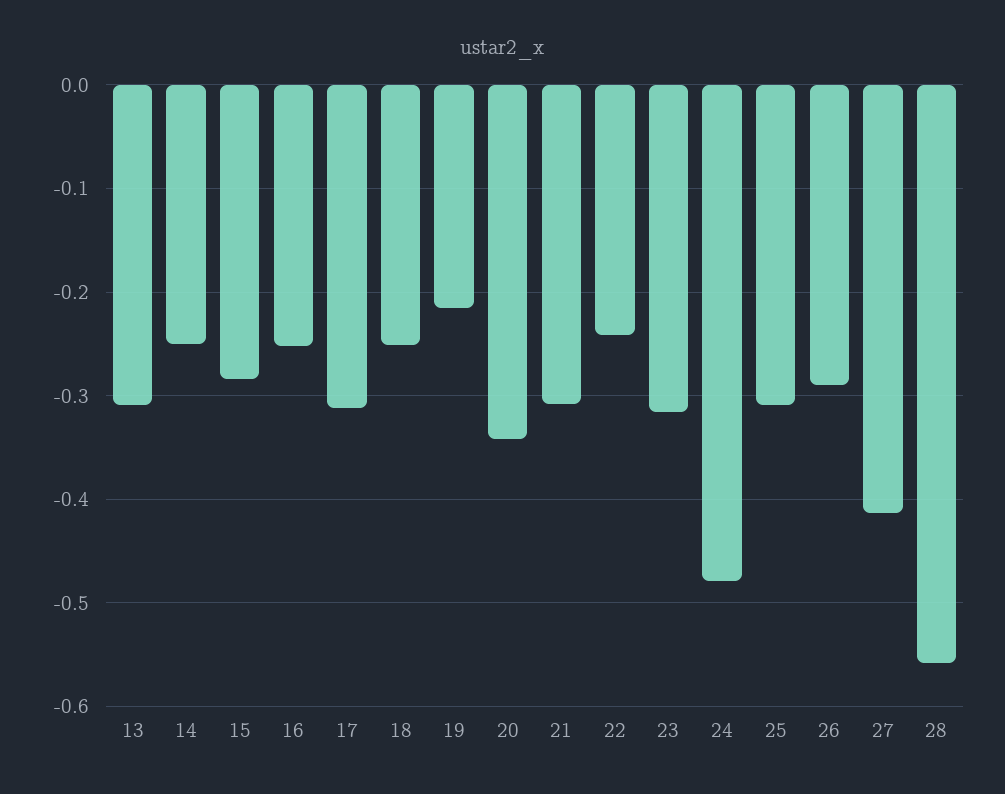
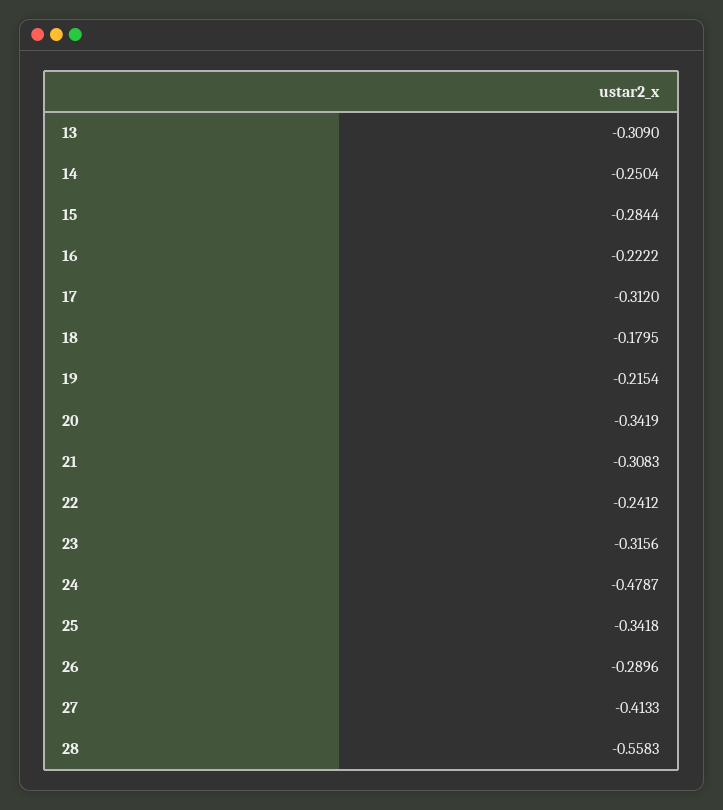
  {
    "13": -0.309,
    "14": -0.2504,
    "15": -0.2844,
-   "16": -0.25,
+   "16": -0.2222,
    "17": -0.312,
-   "18": -0.25,
+   "18": -0.1795,
    "19": -0.2154,
    "20": -0.3419,
    "21": -0.3083,
    "22": -0.2412,
    "23": -0.3156,
    "24": -0.4787,
-   "25": -0.31,
+   "25": -0.3418,
    "26": -0.2896,
    "27": -0.4133,
    "28": -0.5583
  }

